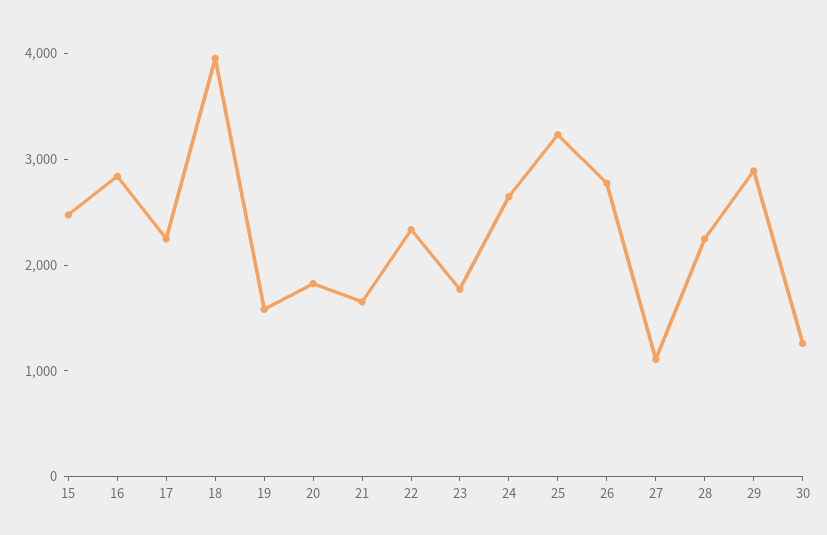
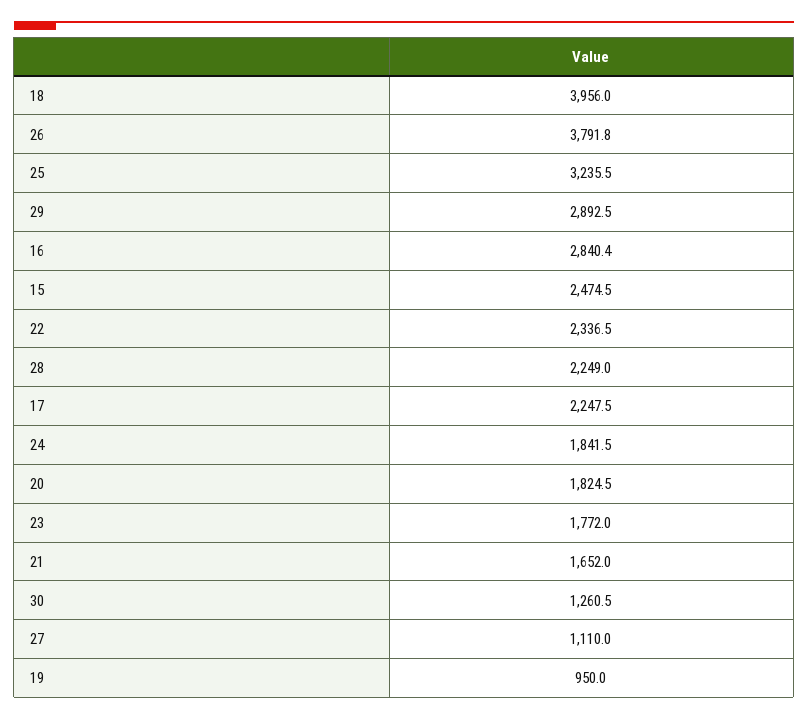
  {
    "15": 2474.5,
    "16": 2840.4,
    "17": 2247.5,
    "18": 3956,
-   "19": 1600,
+   "19": 950,
    "20": 1824.5,
    "21": 1652,
    "22": 2336.5,
    "23": 1772,
-   "24": 2600,
+   "24": 1841.5,
    "25": 3235.5,
-   "26": 2800,
+   "26": 3791.8,
    "27": 1110,
    "28": 2249,
    "29": 2892.5,
    "30": 1260.5
  }

